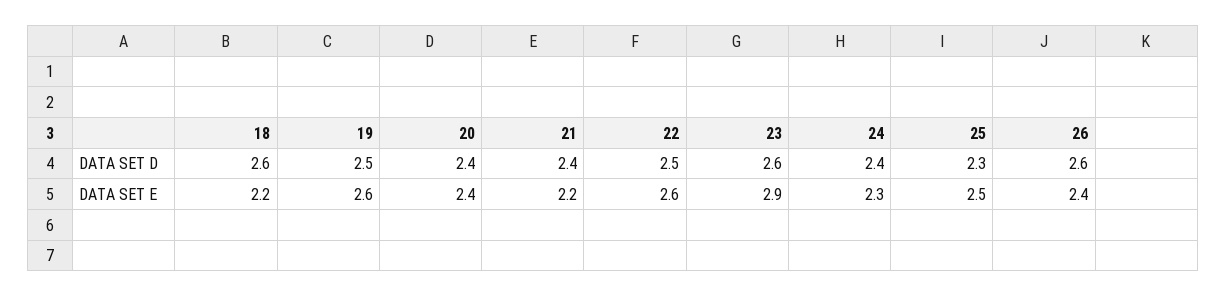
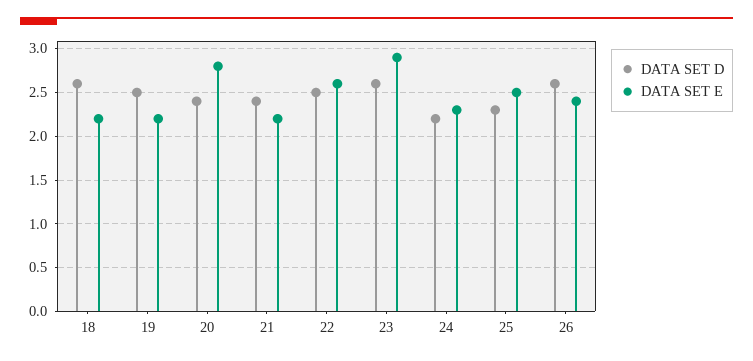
  {
    "DATA SET D": {
      "18": 2.6,
      "19": 2.5,
      "20": 2.4,
      "21": 2.4,
      "22": 2.5,
      "23": 2.6,
-     "24": 2.4,
+     "24": 2.2,
      "25": 2.3,
      "26": 2.6
    },
    "DATA SET E": {
      "18": 2.2,
-     "19": 2.6,
+     "19": 2.2,
-     "20": 2.4,
+     "20": 2.8,
      "21": 2.2,
      "22": 2.6,
      "23": 2.9,
      "24": 2.3,
      "25": 2.5,
      "26": 2.4
    }
  }

